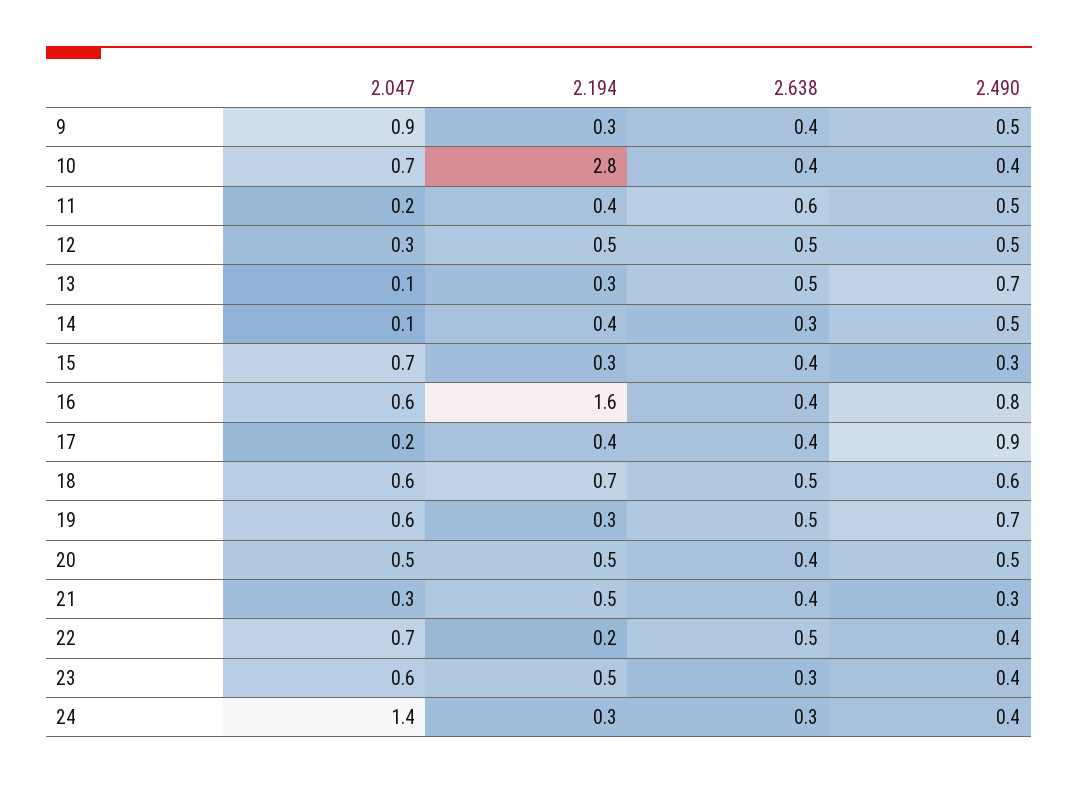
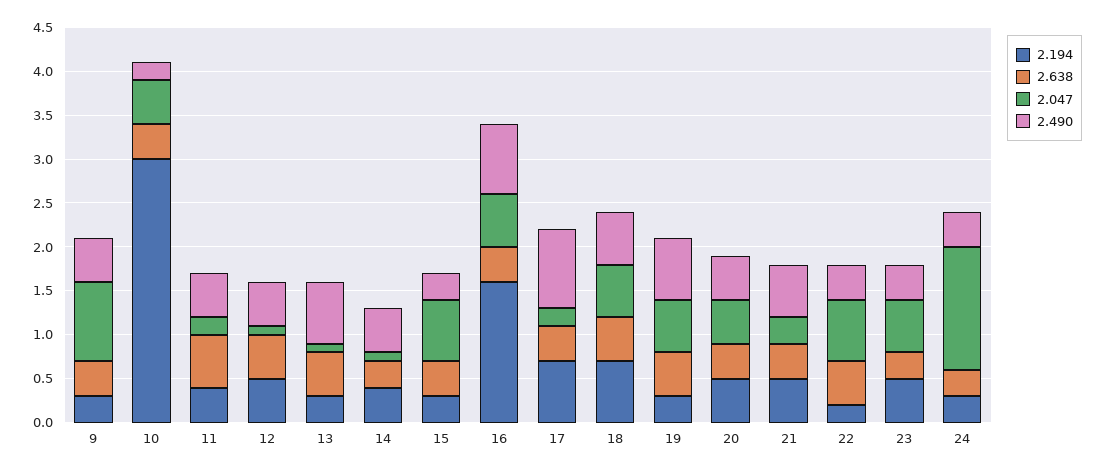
  {
    "2.047": {
      "9": 0.9,
-     "10": 0.7,
+     "10": 0.5,
      "11": 0.2,
-     "12": 0.3,
+     "12": 0.1,
      "13": 0.1,
      "14": 0.1,
      "15": 0.7,
      "16": 0.6,
      "17": 0.2,
      "18": 0.6,
      "19": 0.6,
      "20": 0.5,
      "21": 0.3,
      "22": 0.7,
      "23": 0.6,
      "24": 1.4
    },
    "2.194": {
      "9": 0.3,
-     "10": 2.8,
+     "10": 3,
      "11": 0.4,
      "12": 0.5,
      "13": 0.3,
      "14": 0.4,
      "15": 0.3,
      "16": 1.6,
-     "17": 0.4,
+     "17": 0.7,
      "18": 0.7,
      "19": 0.3,
      "20": 0.5,
      "21": 0.5,
      "22": 0.2,
      "23": 0.5,
      "24": 0.3
    },
    "2.638": {
      "9": 0.4,
      "10": 0.4,
      "11": 0.6,
      "12": 0.5,
      "13": 0.5,
      "14": 0.3,
      "15": 0.4,
      "16": 0.4,
      "17": 0.4,
      "18": 0.5,
      "19": 0.5,
      "20": 0.4,
      "21": 0.4,
      "22": 0.5,
      "23": 0.3,
      "24": 0.3
    },
    "2.490": {
      "9": 0.5,
-     "10": 0.4,
+     "10": 0.2,
      "11": 0.5,
      "12": 0.5,
      "13": 0.7,
      "14": 0.5,
      "15": 0.3,
      "16": 0.8,
      "17": 0.9,
      "18": 0.6,
      "19": 0.7,
      "20": 0.5,
-     "21": 0.3,
+     "21": 0.6,
      "22": 0.4,
      "23": 0.4,
      "24": 0.4
    }
  }

